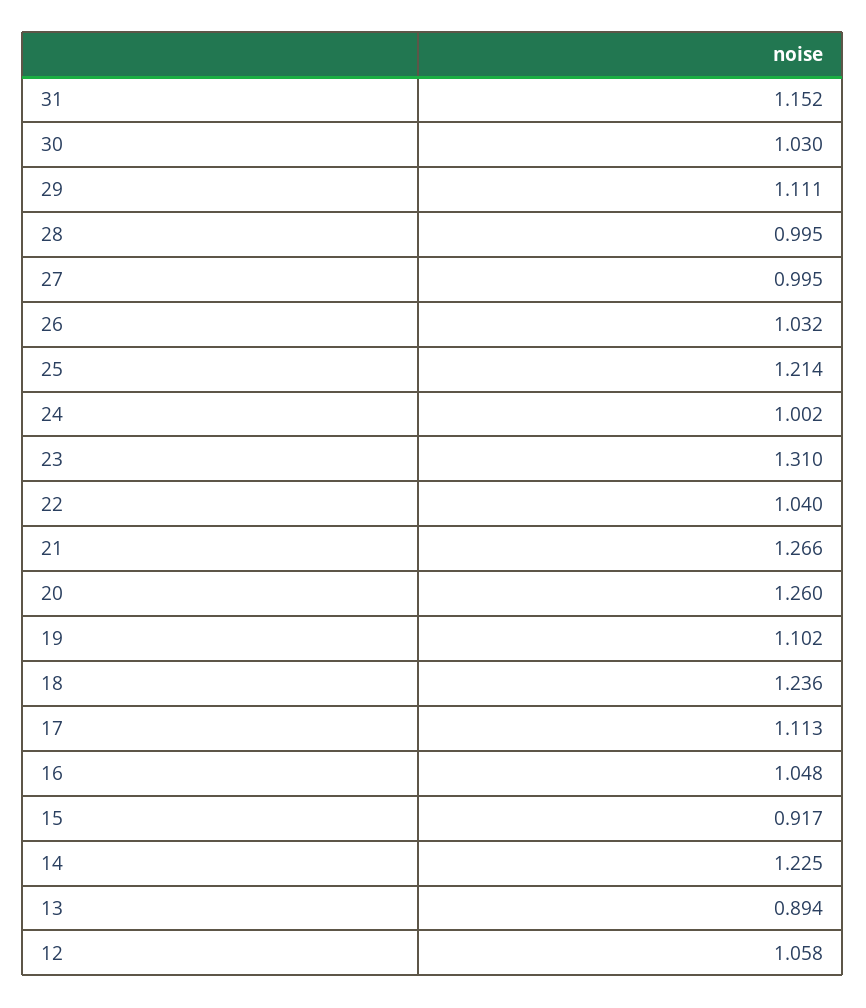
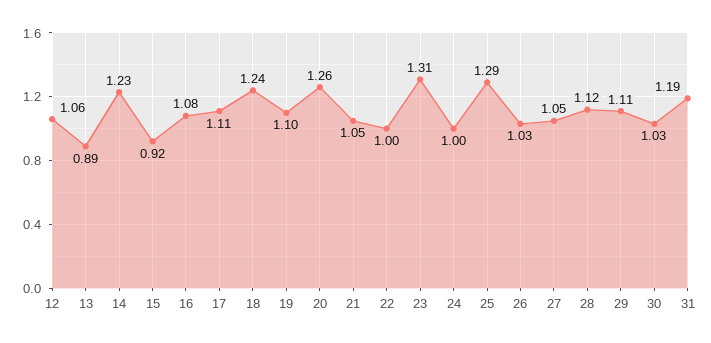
  {
-   "31": 1.152,
+   "31": 1.19,
    "30": 1.03,
    "29": 1.111,
-   "28": 0.995,
+   "28": 1.12,
-   "27": 0.995,
+   "27": 1.05,
    "26": 1.032,
-   "25": 1.214,
+   "25": 1.29,
    "24": 1.002,
    "23": 1.31,
-   "22": 1.04,
+   "22": 1,
-   "21": 1.266,
+   "21": 1.05,
    "20": 1.26,
    "19": 1.102,
    "18": 1.236,
    "17": 1.113,
-   "16": 1.048,
+   "16": 1.08,
    "15": 0.917,
    "14": 1.225,
    "13": 0.894,
    "12": 1.058
  }

